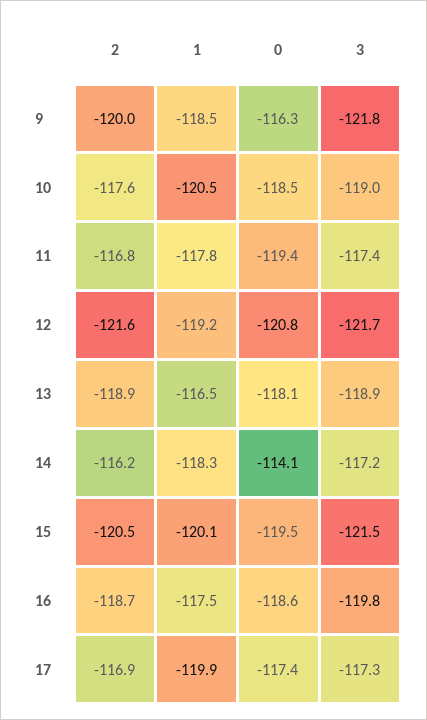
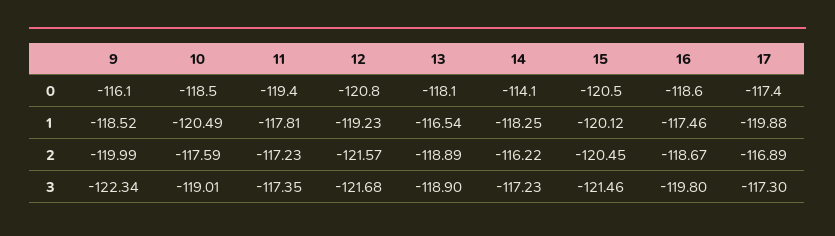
  {
    "2": {
      "9": -119.99,
      "10": -117.59,
-     "11": -116.8,
+     "11": -117.23,
      "12": -121.57,
      "13": -118.89,
      "14": -116.22,
      "15": -120.45,
      "16": -118.67,
      "17": -116.89
    },
    "1": {
      "9": -118.52,
      "10": -120.49,
      "11": -117.81,
      "12": -119.23,
      "13": -116.54,
      "14": -118.25,
      "15": -120.12,
      "16": -117.46,
      "17": -119.88
    },
    "0": {
-     "9": -116.3,
+     "9": -116.1,
      "10": -118.5,
      "11": -119.4,
      "12": -120.8,
      "13": -118.1,
      "14": -114.1,
-     "15": -119.5,
+     "15": -120.5,
      "16": -118.6,
      "17": -117.4
    },
    "3": {
-     "9": -121.8,
+     "9": -122.34,
      "10": -119.01,
      "11": -117.35,
      "12": -121.68,
      "13": -118.9,
      "14": -117.23,
      "15": -121.46,
      "16": -119.8,
      "17": -117.3
    }
  }

